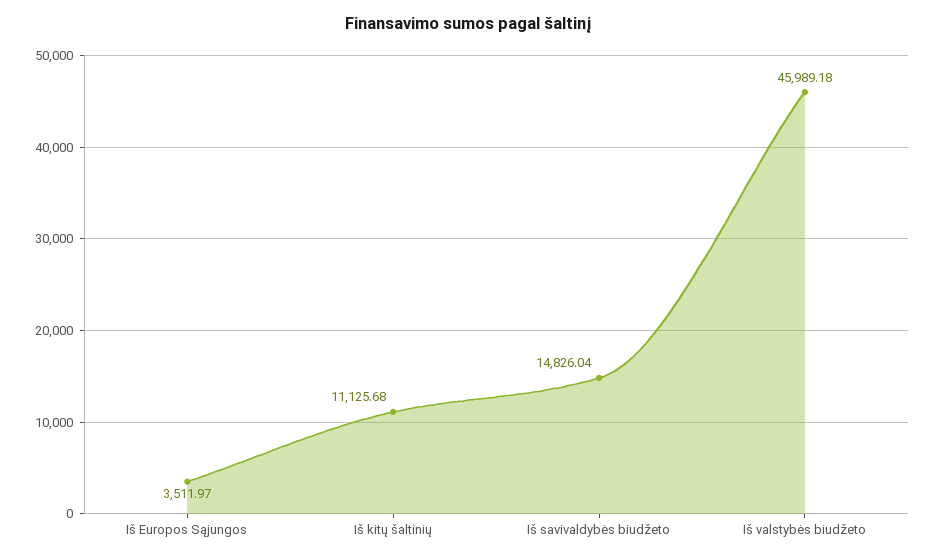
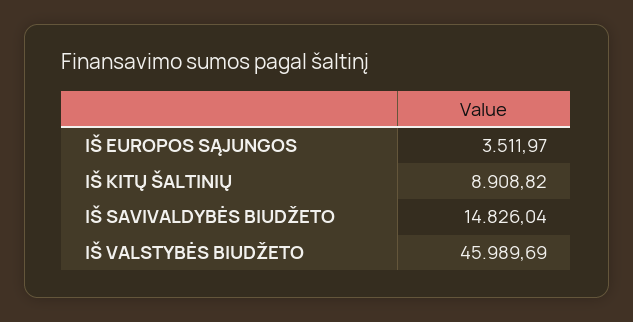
  {
    "Iš Europos Sąjungos": 3511.97,
-   "Iš kitų šaltinių": 11125.68,
+   "Iš kitų šaltinių": 8908.82,
    "Iš savivaldybės biudžeto": 14826.04,
-   "Iš valstybės biudžeto": 45989.18
+   "Iš valstybės biudžeto": 45989.69
  }

